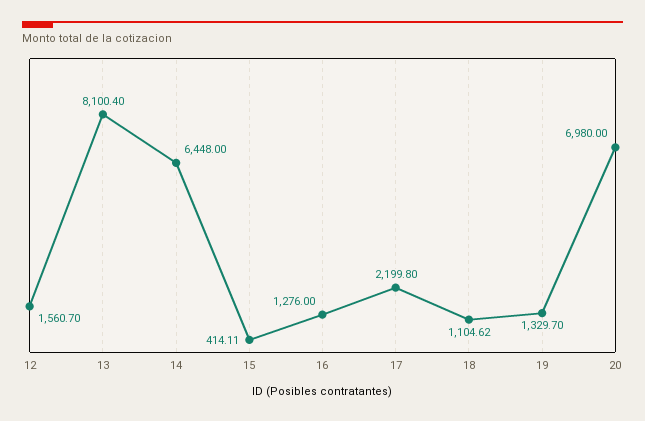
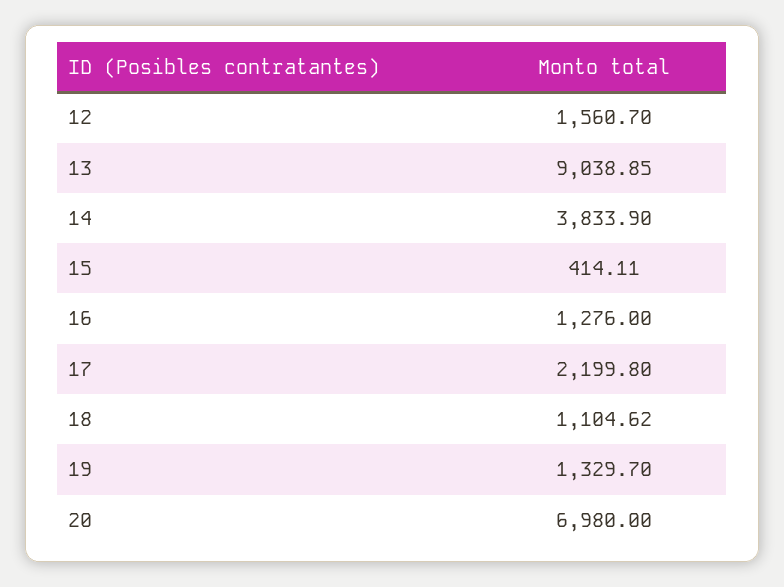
  {
    "12": 1560.7,
-   "13": 8100.4,
+   "13": 9038.85,
-   "14": 6448,
+   "14": 3833.9,
    "15": 414.11,
    "16": 1276,
    "17": 2199.8,
    "18": 1104.62,
    "19": 1329.7,
    "20": 6980
  }

